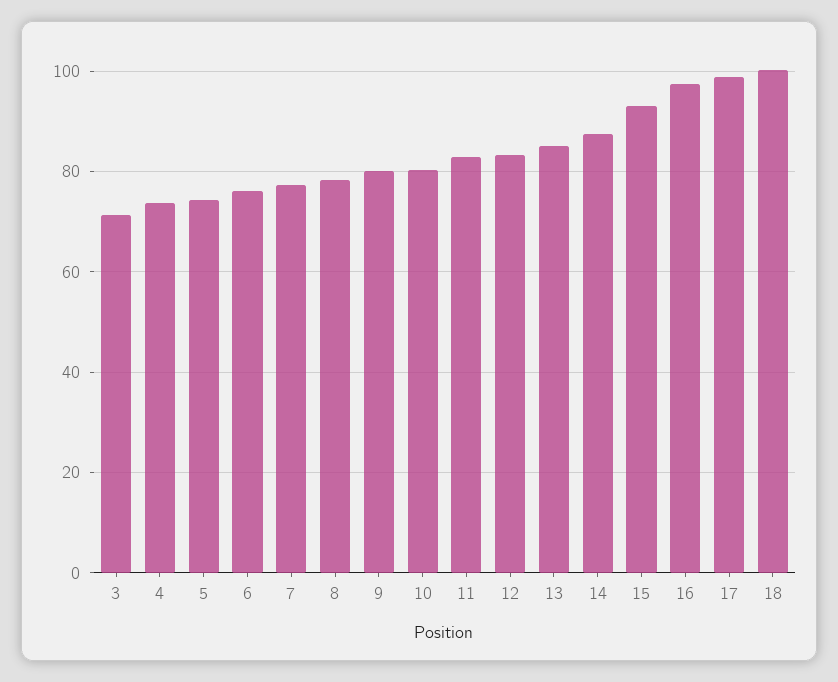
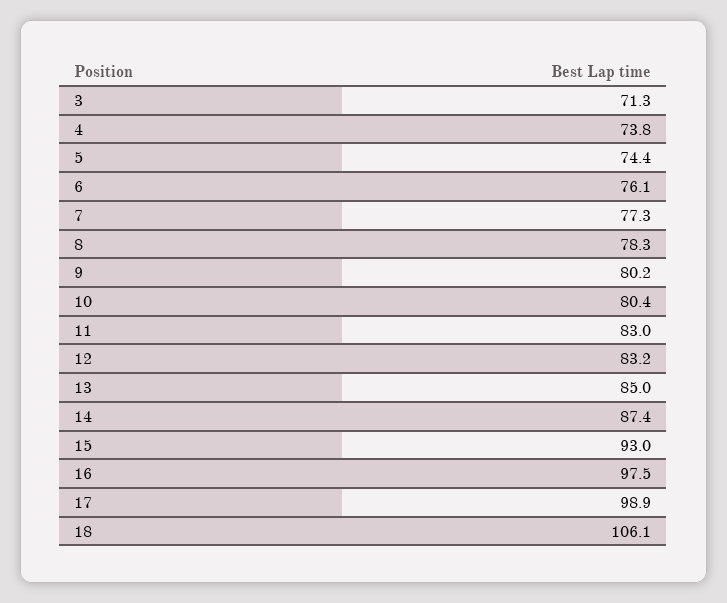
  {
    "3": 71.3,
    "4": 73.8,
    "5": 74.4,
    "6": 76.1,
    "7": 77.3,
    "8": 78.3,
    "9": 80.2,
    "10": 80.4,
    "11": 83,
    "12": 83.2,
    "13": 85,
    "14": 87.4,
    "15": 93,
    "16": 97.5,
    "17": 98.9,
-   "18": 100
+   "18": 106.1
  }

